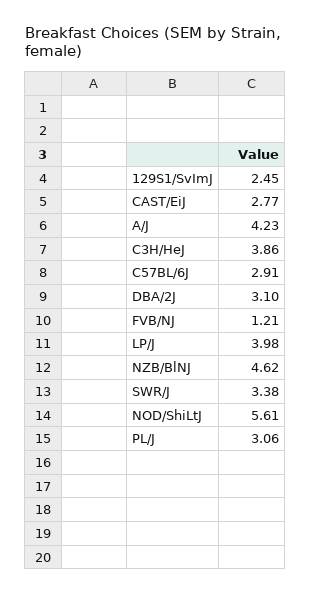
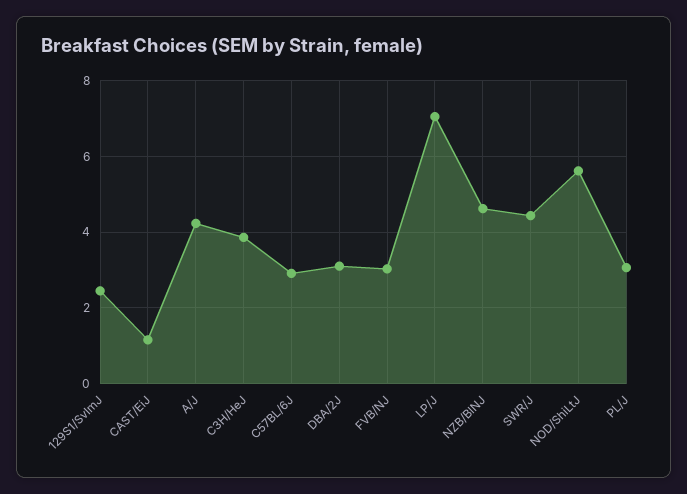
  {
    "129S1/SvImJ": 2.45,
-   "CAST/EiJ": 2.77,
+   "CAST/EiJ": 1.2,
    "A/J": 4.23,
    "C3H/HeJ": 3.86,
    "C57BL/6J": 2.91,
    "DBA/2J": 3.1,
-   "FVB/NJ": 1.21,
+   "FVB/NJ": 3,
-   "LP/J": 3.98,
+   "LP/J": 7,
    "NZB/BlNJ": 4.62,
-   "SWR/J": 3.38,
+   "SWR/J": 4.4,
    "NOD/ShiLtJ": 5.61,
    "PL/J": 3.06
  }

